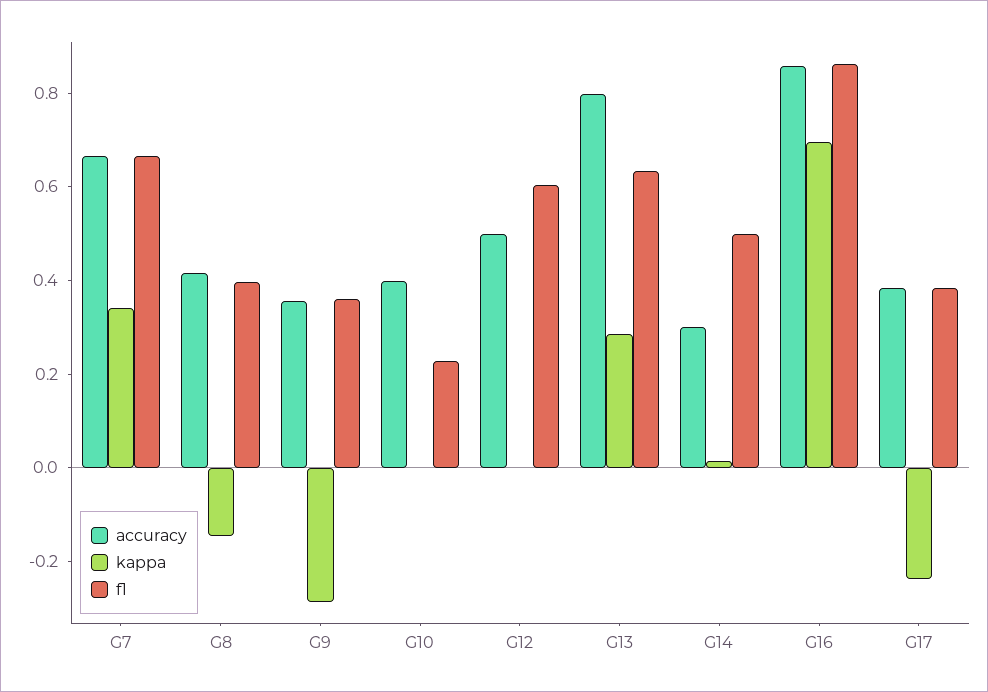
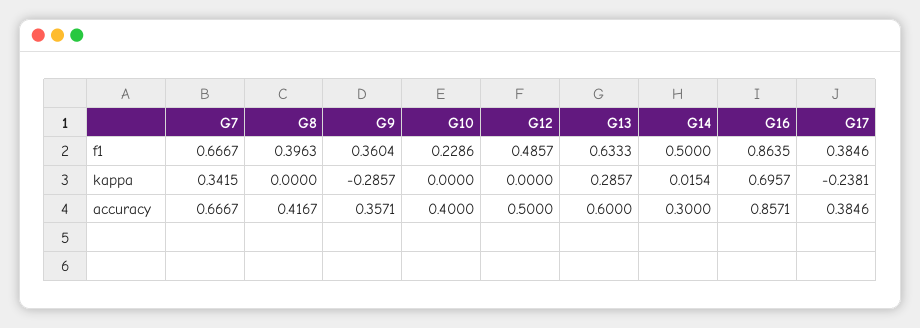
  {
    "accuracy": {
      "G7": 0.6667,
      "G8": 0.4167,
      "G9": 0.3571,
      "G10": 0.4,
      "G12": 0.5,
-     "G13": 0.8,
+     "G13": 0.6,
      "G14": 0.3,
      "G16": 0.8571,
      "G17": 0.3846
    },
    "kappa": {
      "G7": 0.3415,
-     "G8": -0.15,
+     "G8": 0,
      "G9": -0.2857,
      "G10": 0,
      "G12": 0,
      "G13": 0.2857,
      "G14": 0.0154,
      "G16": 0.6957,
      "G17": -0.2381
    },
    "f1": {
      "G7": 0.6667,
      "G8": 0.3963,
      "G9": 0.3604,
      "G10": 0.2286,
-     "G12": 0.6,
+     "G12": 0.4857,
      "G13": 0.6333,
      "G14": 0.5,
      "G16": 0.8635,
      "G17": 0.3846
    }
  }

